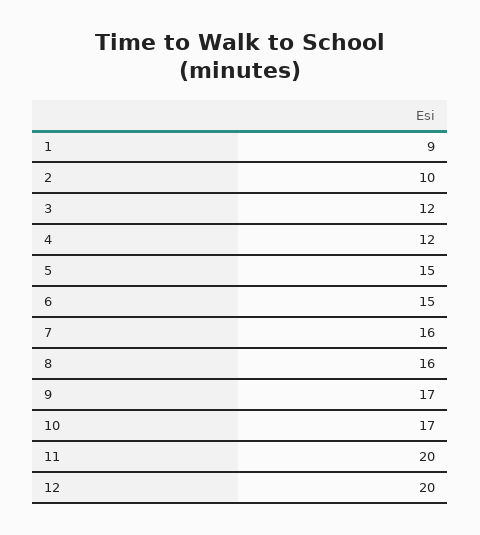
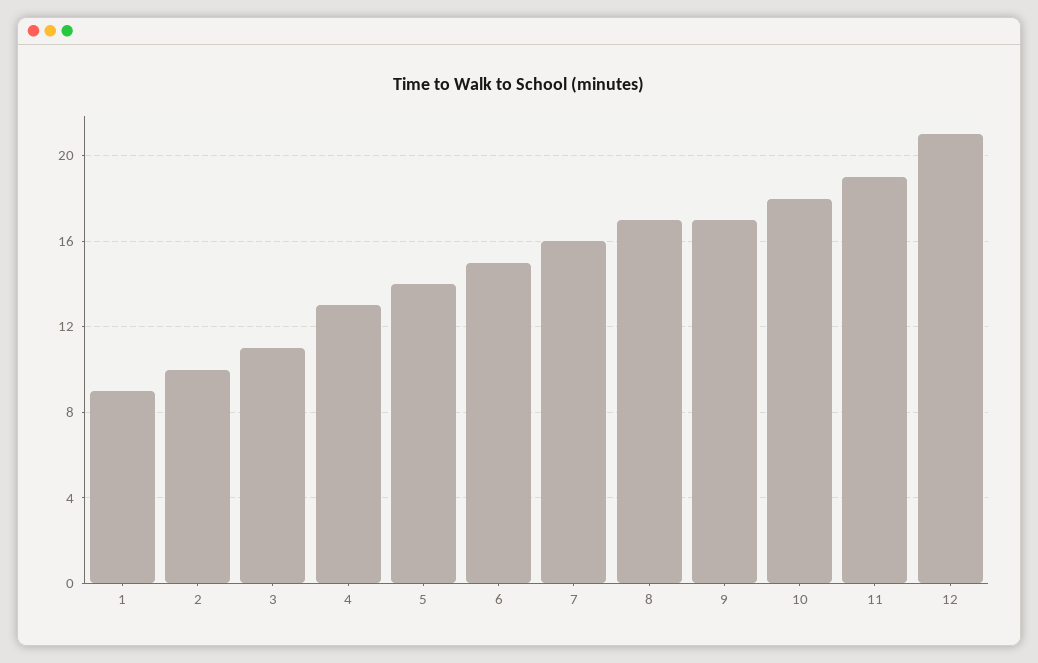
  {
    "1": 9,
    "2": 10,
-   "3": 12,
+   "3": 11,
-   "4": 12,
+   "4": 13,
-   "5": 15,
+   "5": 14,
    "6": 15,
    "7": 16,
-   "8": 16,
+   "8": 17,
    "9": 17,
-   "10": 17,
+   "10": 18,
-   "11": 20,
+   "11": 19,
-   "12": 20
+   "12": 21
  }

